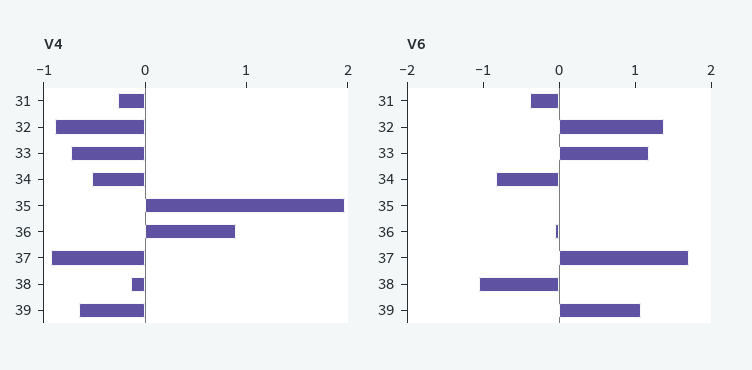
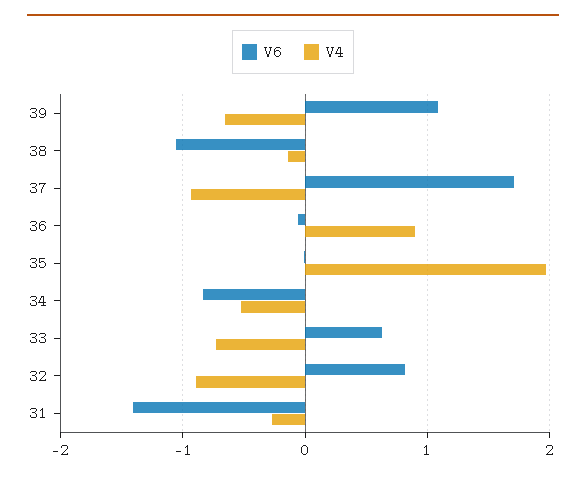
  {
    "V4": {
      "31": -0.3,
      "32": -0.9,
      "33": -0.7,
      "34": -0.5,
      "35": 2,
      "36": 0.9,
      "37": -0.9,
      "38": -0.1,
      "39": -0.7
    },
    "V6": {
-     "31": -0.4,
+     "31": -1.4,
-     "32": 1.4,
+     "32": 0.8,
-     "33": 1.2,
+     "33": 0.6,
      "34": -0.8,
      "35": 0,
      "36": -0.1,
      "37": 1.7,
      "38": -1.1,
      "39": 1.1
    }
  }

